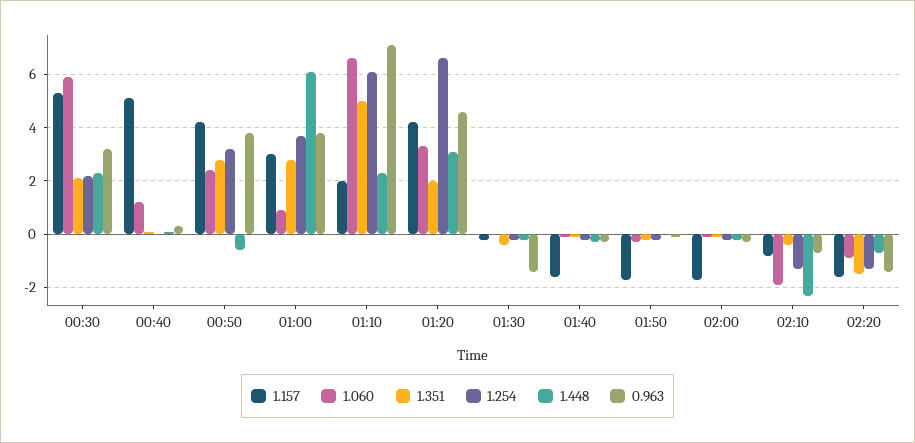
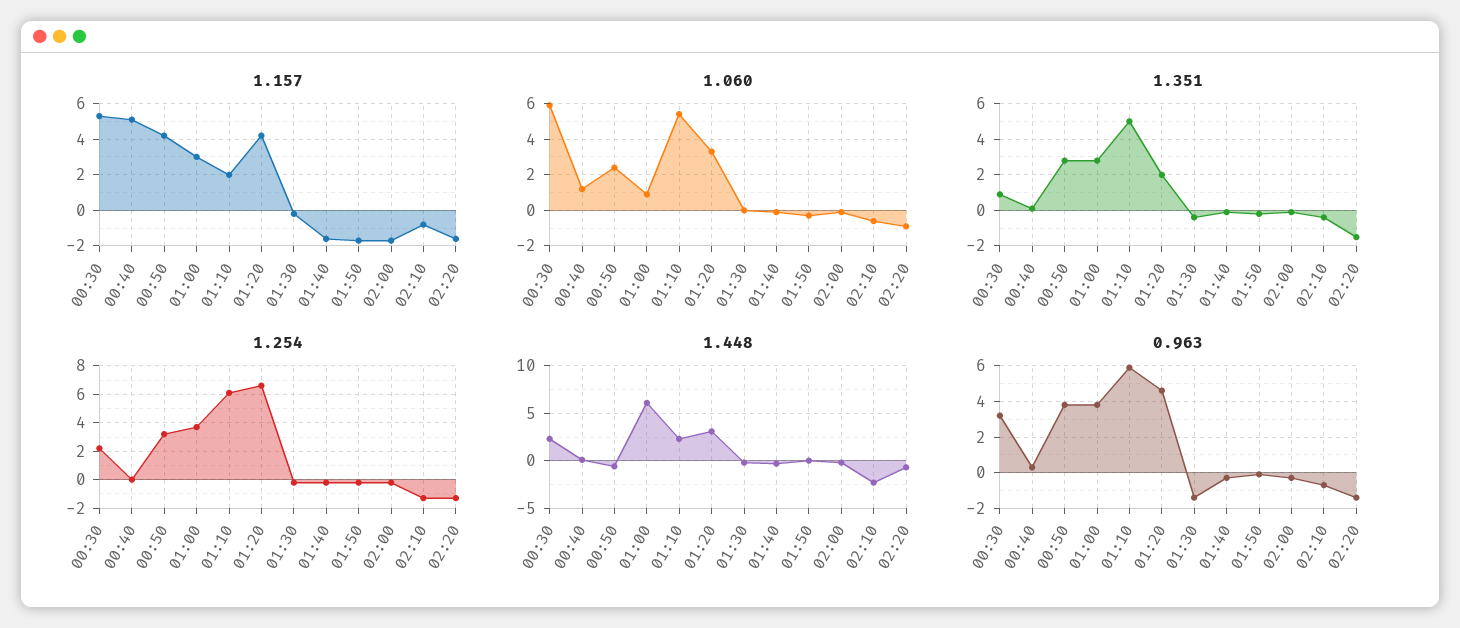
  {
    "1.157": {
      "00:30": 5.5,
      "00:40": 5,
      "00:50": 4,
      "01:00": 3,
      "01:10": 2,
      "01:20": 4,
      "01:30": 0,
      "01:40": -1.5,
      "01:50": -1.5,
      "02:00": -1.5,
      "02:10": -1,
      "02:20": -1.5
    },
    "1.060": {
      "00:30": 6,
      "00:40": 1,
      "00:50": 2.5,
      "01:00": 1,
-     "01:10": 6.5,
+     "01:10": 5.5,
      "01:20": 3.5,
      "01:30": 0,
      "01:40": 0,
      "01:50": -0.5,
      "02:00": 0,
-     "02:10": -2,
+     "02:10": -0.5,
      "02:20": -1
    },
    "1.351": {
-     "00:30": 2,
+     "00:30": 1,
      "00:40": 0,
      "00:50": 3,
      "01:00": 3,
      "01:10": 5,
      "01:20": 2,
      "01:30": -0.5,
      "01:40": 0,
      "01:50": 0,
      "02:00": 0,
      "02:10": -0.5,
      "02:20": -1.5
    },
    "1.254": {
      "00:30": 2,
      "00:40": 0,
      "00:50": 3,
      "01:00": 3.5,
      "01:10": 6,
      "01:20": 6.5,
      "01:30": 0,
      "01:40": 0,
      "01:50": 0,
      "02:00": 0,
      "02:10": -1.5,
      "02:20": -1.5
    },
    "1.448": {
      "00:30": 2.5,
      "00:40": 0,
      "00:50": -0.5,
      "01:00": 6,
      "01:10": 2.5,
      "01:20": 3,
      "01:30": 0,
      "01:40": -0.5,
      "01:50": 0,
      "02:00": 0,
      "02:10": -2.5,
      "02:20": -0.5
    },
    "0.963": {
      "00:30": 3,
      "00:40": 0.5,
      "00:50": 4,
      "01:00": 4,
-     "01:10": 7,
+     "01:10": 6,
      "01:20": 4.5,
      "01:30": -1.5,
      "01:40": -0.5,
      "01:50": 0,
      "02:00": -0.5,
      "02:10": -0.5,
      "02:20": -1.5
    }
  }

